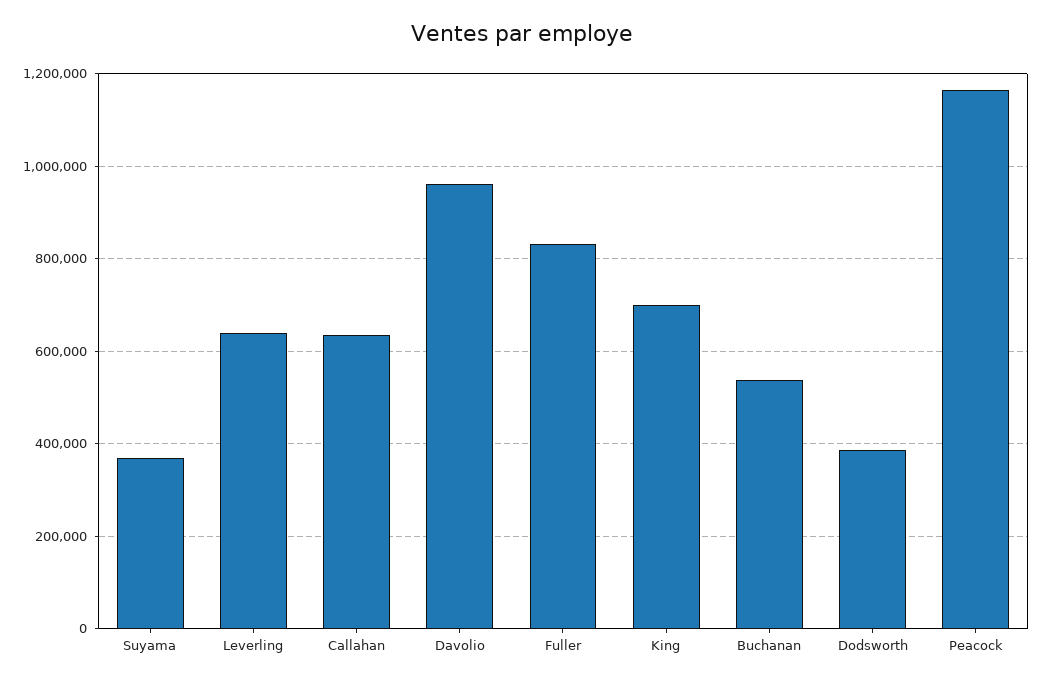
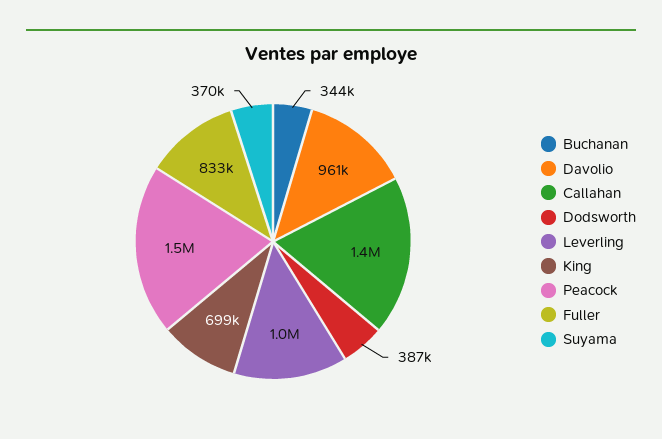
  {
    "Suyama": 370000,
-   "Leverling": 640000,
+   "Leverling": 1000000,
-   "Callahan": 640000,
+   "Callahan": 1400000,
    "Davolio": 961000,
    "Fuller": 833000,
    "King": 699000,
-   "Buchanan": 540000,
+   "Buchanan": 344000,
    "Dodsworth": 387000,
-   "Peacock": 1160000
+   "Peacock": 1500000
  }

